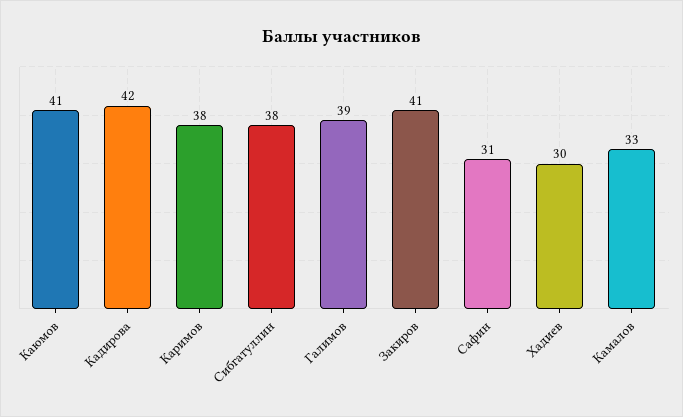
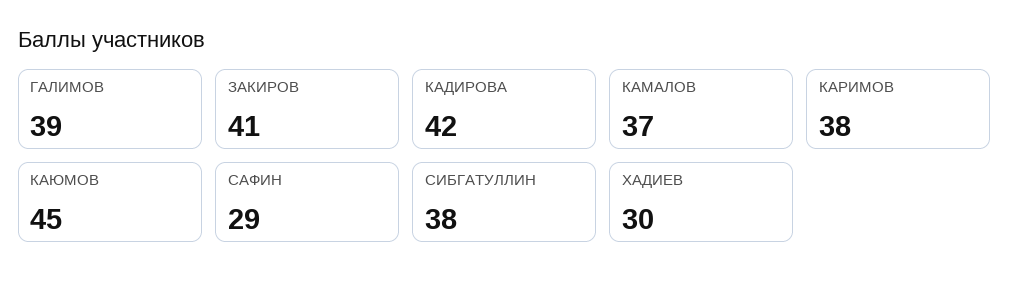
  {
-   "Каюмов": 41,
+   "Каюмов": 45,
    "Кадирова": 42,
    "Каримов": 38,
    "Сибгатуллин": 38,
    "Галимов": 39,
    "Закиров": 41,
-   "Сафин": 31,
+   "Сафин": 29,
    "Хадиев": 30,
-   "Камалов": 33
+   "Камалов": 37
  }

